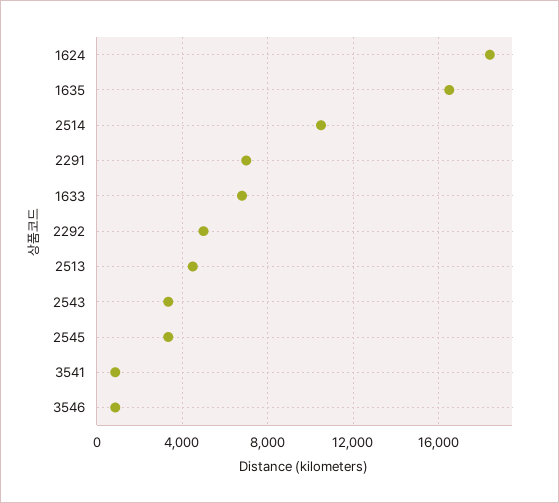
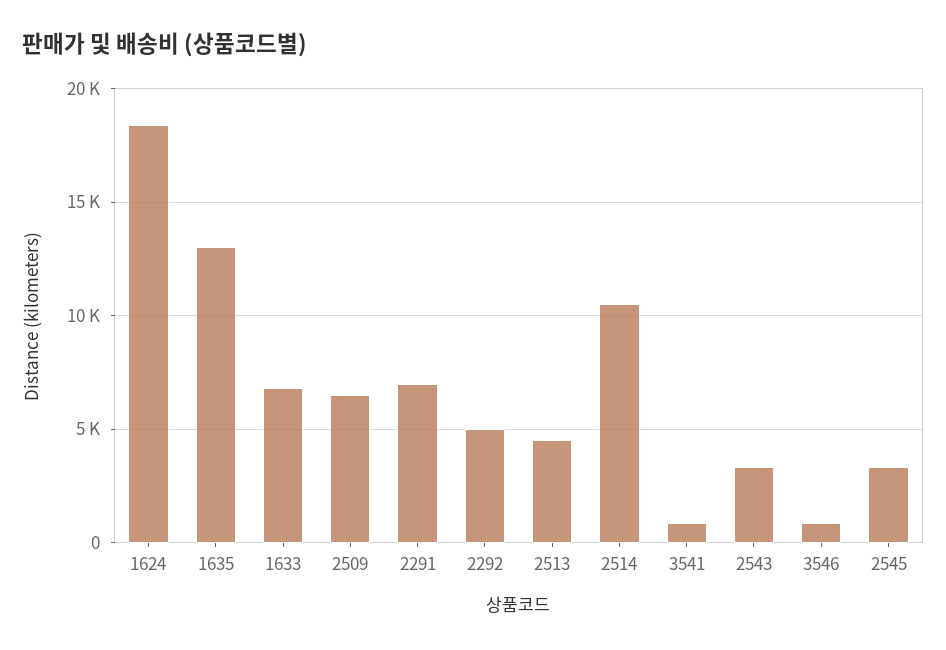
  {
    "1624": 18500,
-   "1635": 16500,
+   "1635": 13000,
    "2514": 10500,
    "2291": 7000,
    "1633": 7000,
    "2292": 5000,
    "2513": 4500,
    "2543": 3500,
    "2545": 3500,
    "3541": 1000,
-   "3546": 1000
+   "3546": 1000,
+   "2509": 6500
  }

